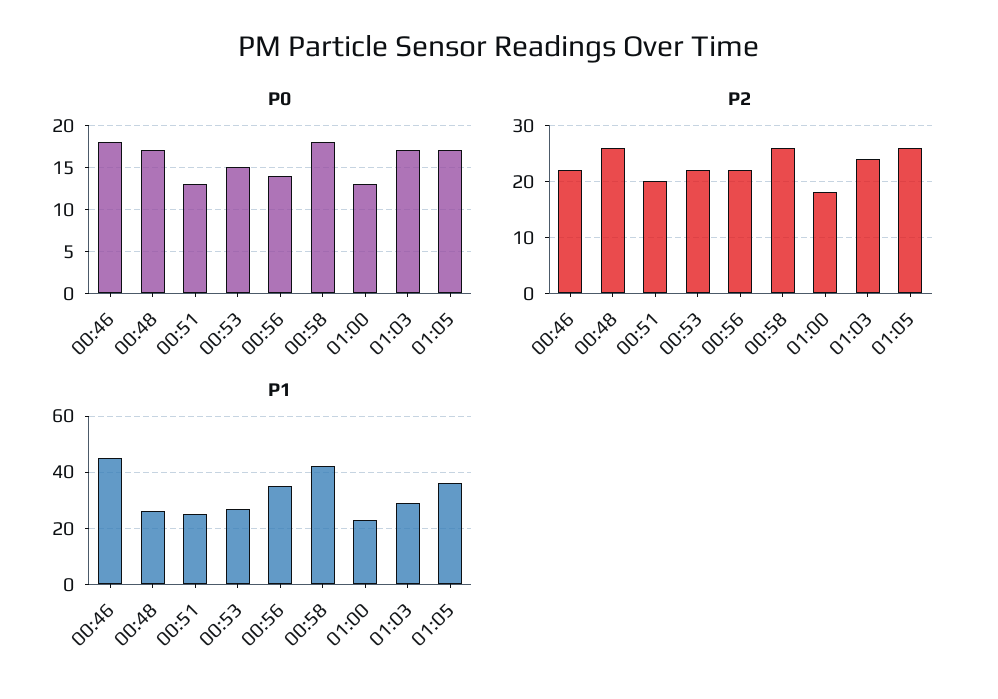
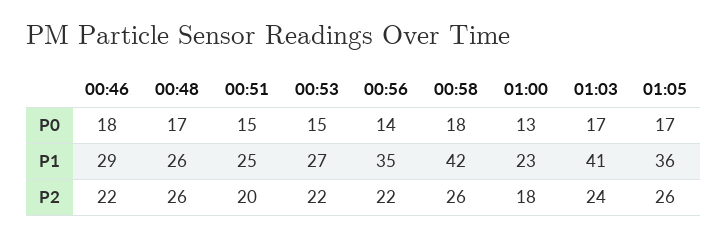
  {
    "P0": {
      "00:46": 18,
      "00:48": 17,
-     "00:51": 13,
+     "00:51": 15,
      "00:53": 15,
      "00:56": 14,
      "00:58": 18,
      "01:00": 13,
      "01:03": 17,
      "01:05": 17
    },
    "P2": {
      "00:46": 22,
      "00:48": 26,
      "00:51": 20,
      "00:53": 22,
      "00:56": 22,
      "00:58": 26,
      "01:00": 18,
      "01:03": 24,
      "01:05": 26
    },
    "P1": {
-     "00:46": 45,
+     "00:46": 29,
      "00:48": 26,
      "00:51": 25,
      "00:53": 27,
      "00:56": 35,
      "00:58": 42,
      "01:00": 23,
-     "01:03": 30,
+     "01:03": 41,
      "01:05": 36
    }
  }

